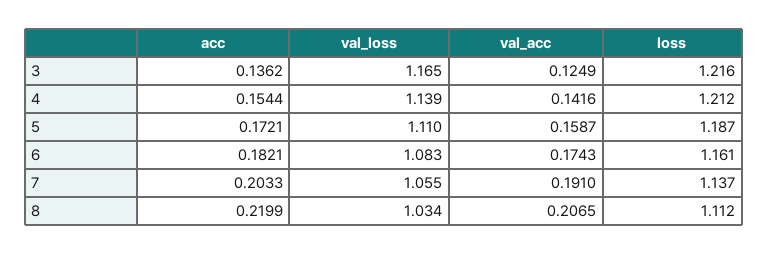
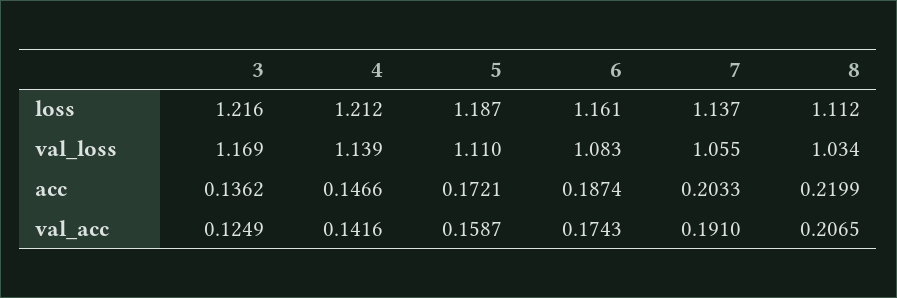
  {
    "acc": {
      "3": 0.1362,
-     "4": 0.1544,
+     "4": 0.1466,
      "5": 0.1721,
-     "6": 0.1821,
+     "6": 0.1874,
      "7": 0.2033,
      "8": 0.2199
    },
    "val_loss": {
-     "3": 1.165,
+     "3": 1.169,
      "4": 1.139,
      "5": 1.11,
      "6": 1.083,
      "7": 1.055,
      "8": 1.034
    },
    "val_acc": {
      "3": 0.1249,
      "4": 0.1416,
      "5": 0.1587,
      "6": 0.1743,
      "7": 0.191,
      "8": 0.2065
    },
    "loss": {
      "3": 1.216,
      "4": 1.212,
      "5": 1.187,
      "6": 1.161,
      "7": 1.137,
      "8": 1.112
    }
  }

